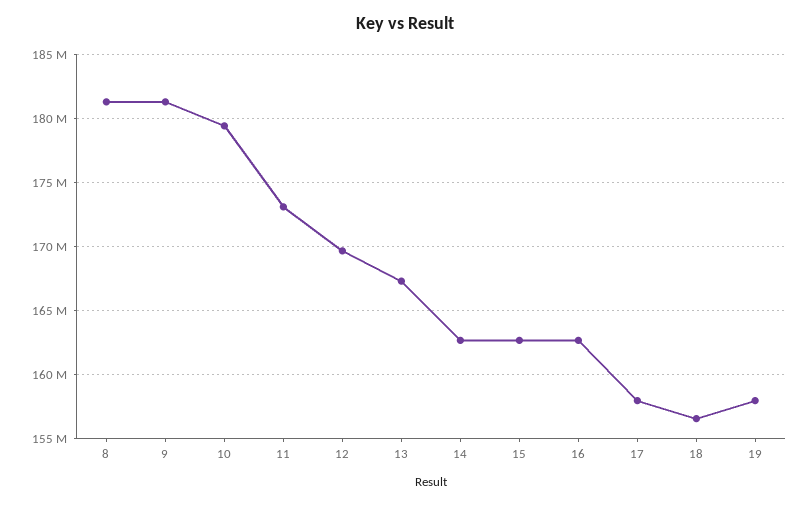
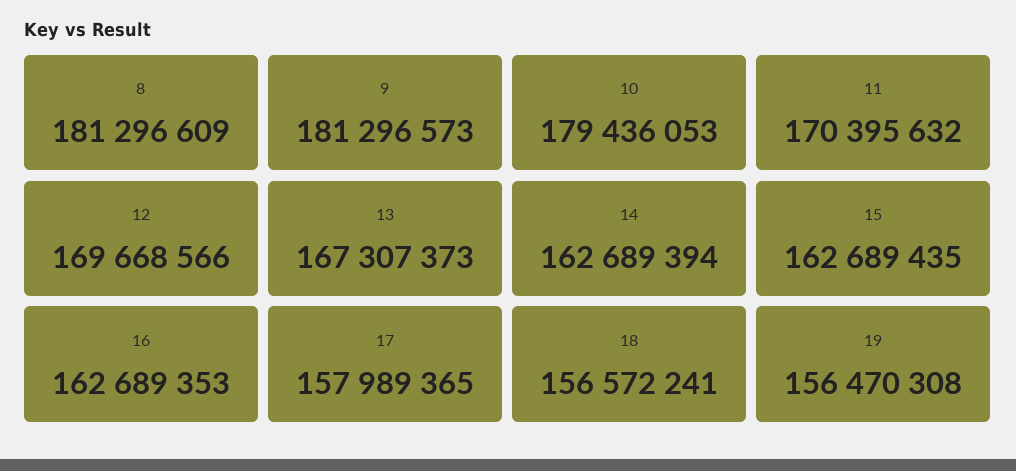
  {
    "8": 181296609,
    "9": 181296573,
    "10": 179436053,
-   "11": 173000000,
+   "11": 170395632,
    "12": 169668566,
    "13": 167307373,
    "14": 162689394,
    "15": 162689435,
    "16": 162689353,
    "17": 157989365,
    "18": 156572241,
-   "19": 158000000
+   "19": 156470308
  }

